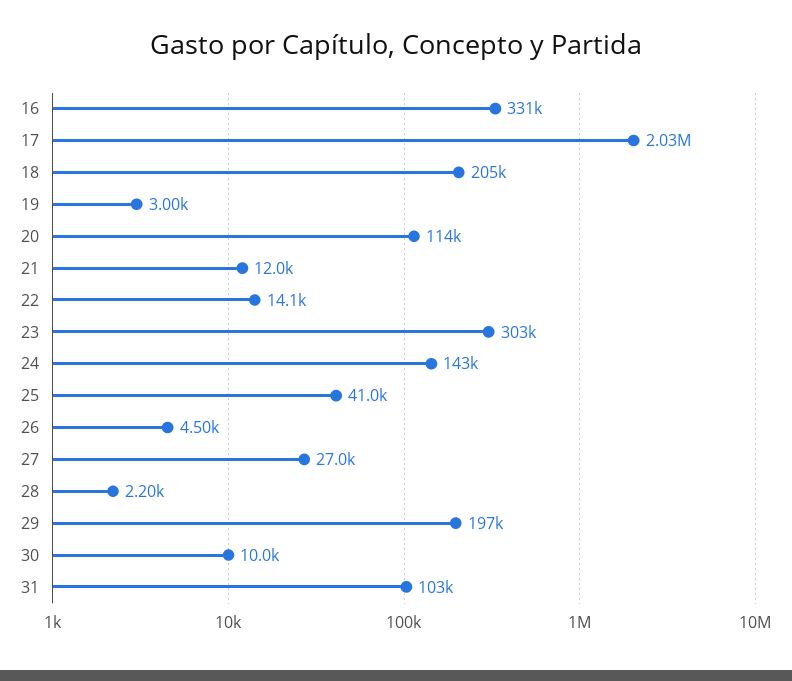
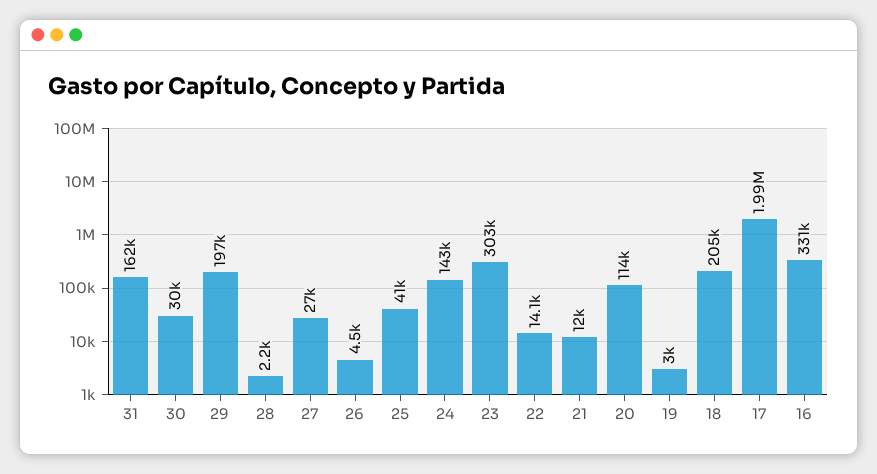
  {
    "16": 331000,
-   "17": 2030000,
+   "17": 1990000,
    "18": 205000,
    "19": 3000,
    "20": 114000,
    "21": 12000,
    "22": 14100,
    "23": 303000,
    "24": 143000,
    "25": 41000,
    "26": 4500,
    "27": 27000,
    "28": 2200,
    "29": 197000,
-   "30": 10000,
+   "30": 30000,
-   "31": 103000
+   "31": 162000
  }

